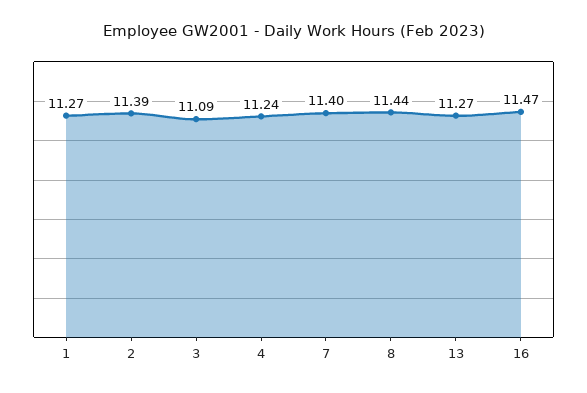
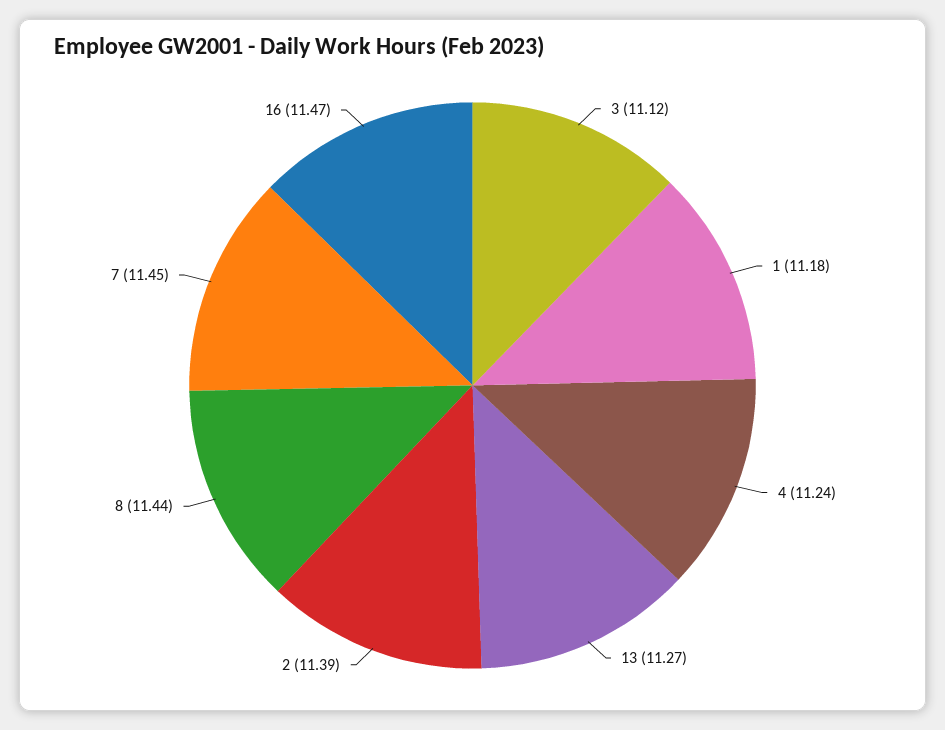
  {
-   "1": 11.27,
+   "1": 11.18,
    "2": 11.39,
-   "3": 11.09,
+   "3": 11.12,
    "4": 11.24,
-   "7": 11.4,
+   "7": 11.45,
    "8": 11.44,
    "13": 11.27,
    "16": 11.47
  }

